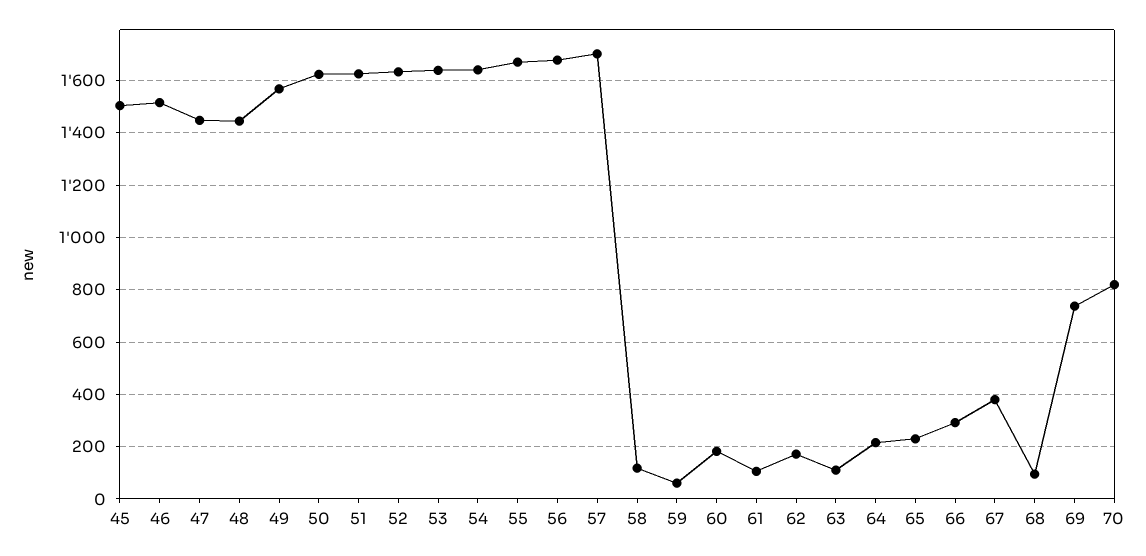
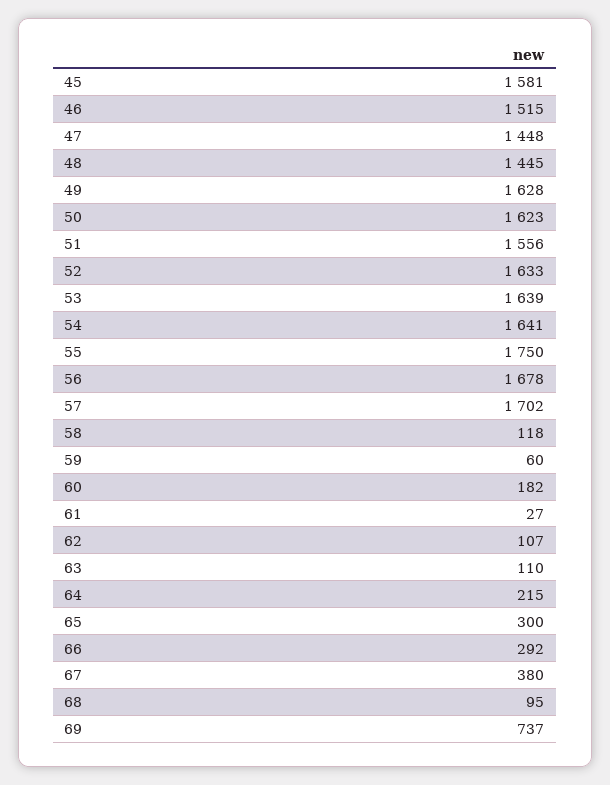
  {
-   "45": 1500,
+   "45": 1581,
    "46": 1515,
    "47": 1448,
    "48": 1445,
-   "49": 1575,
+   "49": 1628,
    "50": 1623,
-   "51": 1625,
+   "51": 1556,
    "52": 1633,
    "53": 1639,
    "54": 1641,
-   "55": 1675,
+   "55": 1750,
    "56": 1678,
    "57": 1702,
    "58": 118,
    "59": 60,
    "60": 182,
-   "61": 100,
+   "61": 27,
-   "62": 175,
+   "62": 107,
    "63": 110,
    "64": 215,
-   "65": 225,
+   "65": 300,
    "66": 292,
    "67": 380,
    "68": 95,
-   "69": 737,
+   "69": 737
-   "70": 825
  }

